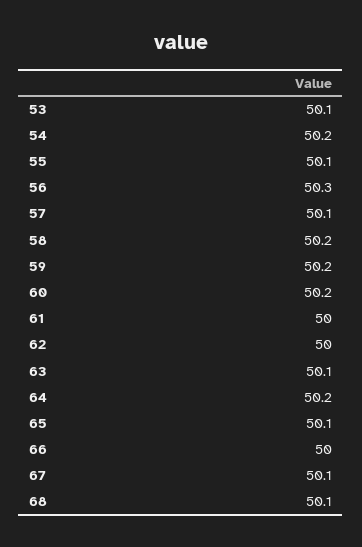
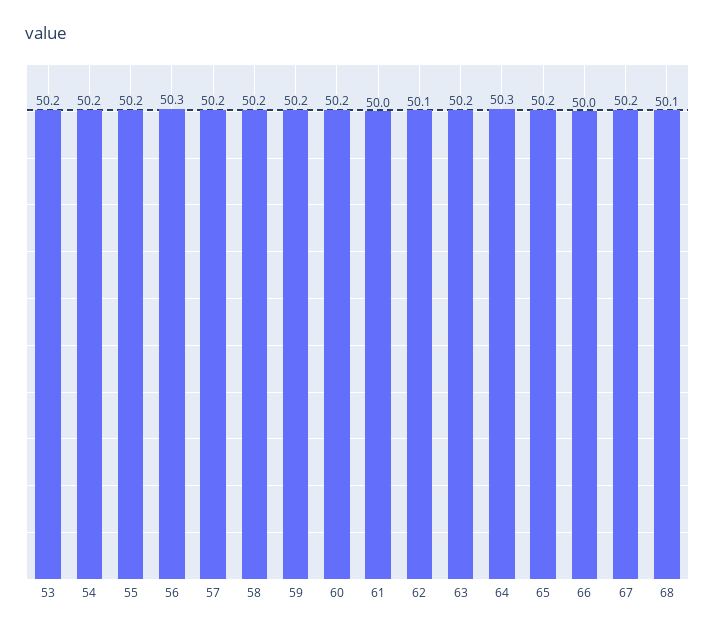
  {
-   "53": 50.1,
+   "53": 50.2,
    "54": 50.2,
-   "55": 50.1,
+   "55": 50.2,
    "56": 50.3,
-   "57": 50.1,
+   "57": 50.2,
    "58": 50.2,
    "59": 50.2,
    "60": 50.2,
    "61": 50,
-   "62": 50,
+   "62": 50.1,
-   "63": 50.1,
+   "63": 50.2,
-   "64": 50.2,
+   "64": 50.3,
-   "65": 50.1,
+   "65": 50.2,
    "66": 50,
-   "67": 50.1,
+   "67": 50.2,
    "68": 50.1
  }

